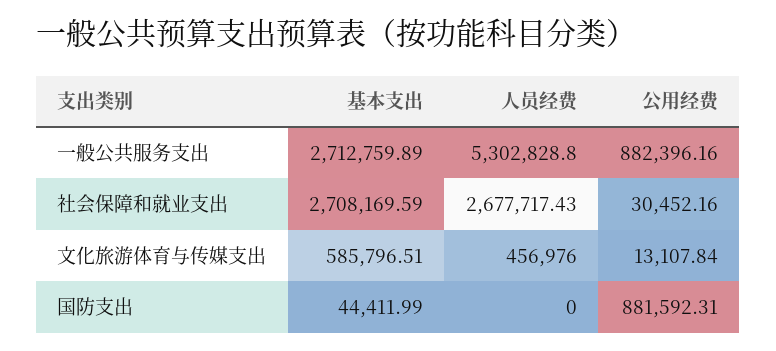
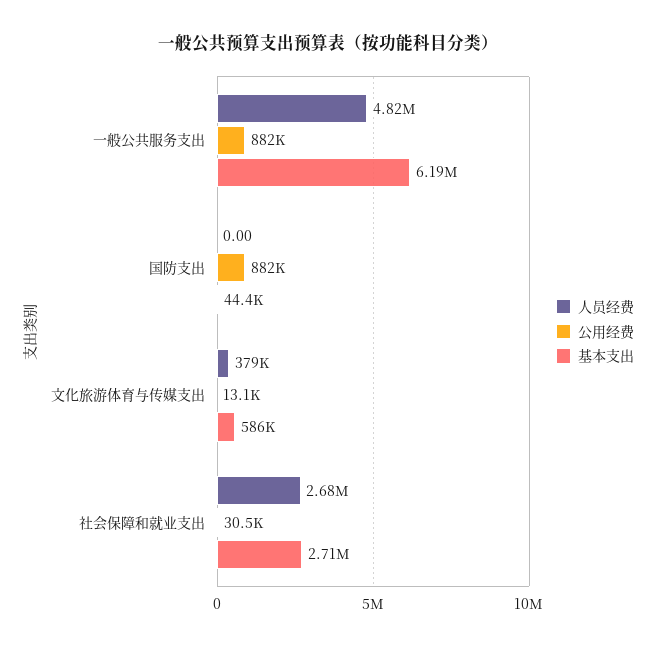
  {
    "基本支出": {
-     "一般公共服务支出": 2712759.89,
+     "一般公共服务支出": 6190000,
      "社会保障和就业支出": 2708169.59,
      "文化旅游体育与传媒支出": 585796.51,
      "国防支出": 44411.99
    },
    "人员经费": {
-     "一般公共服务支出": 5302828.8,
+     "一般公共服务支出": 4820000,
      "社会保障和就业支出": 2677717.43,
-     "文化旅游体育与传媒支出": 456976,
+     "文化旅游体育与传媒支出": 379000,
      "国防支出": 0
    },
    "公用经费": {
      "一般公共服务支出": 882396.16,
      "社会保障和就业支出": 30452.16,
      "文化旅游体育与传媒支出": 13107.84,
      "国防支出": 881592.31
    }
  }

